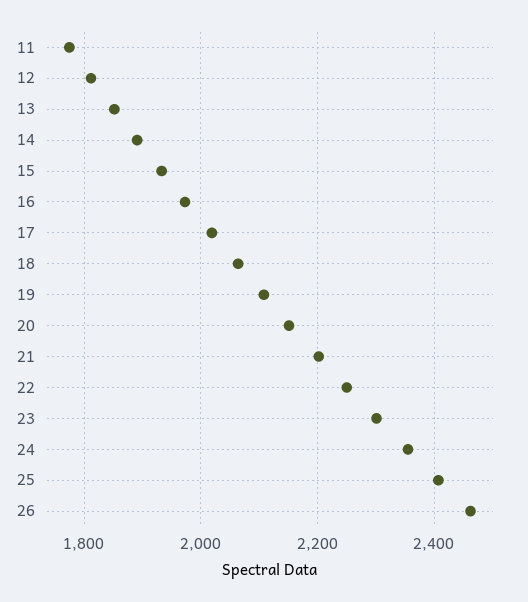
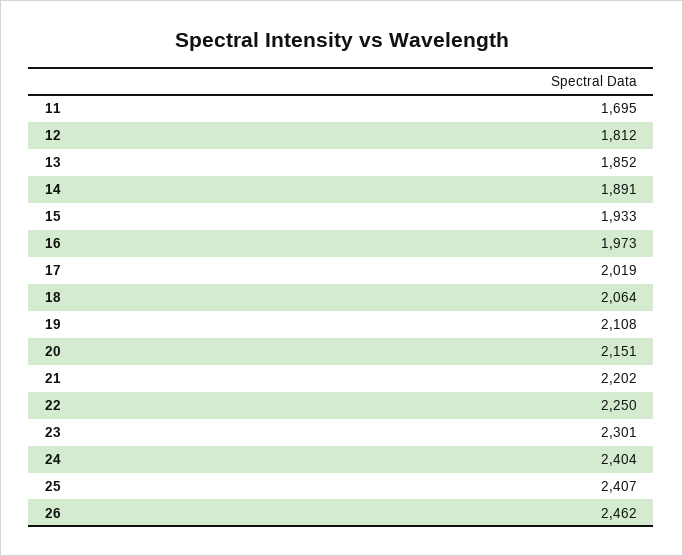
  {
-   "11": 1780,
+   "11": 1695,
    "12": 1812,
    "13": 1852,
    "14": 1891,
    "15": 1933,
    "16": 1973,
    "17": 2019,
    "18": 2064,
    "19": 2108,
    "20": 2151,
    "21": 2202,
    "22": 2250,
    "23": 2301,
-   "24": 2360,
+   "24": 2404,
    "25": 2407,
    "26": 2462
  }

